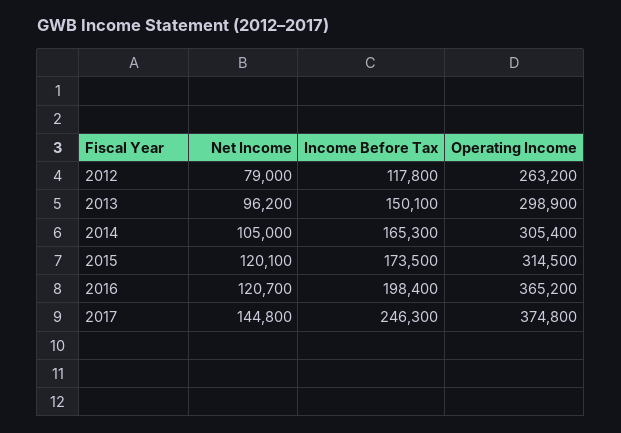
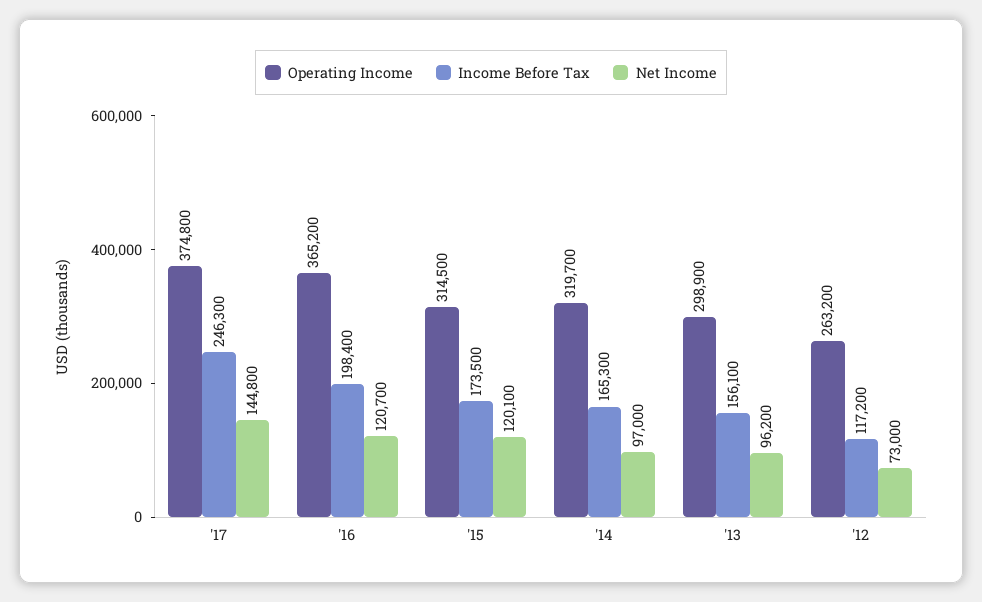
  {
    "Net Income": {
-     "2012": 79000,
+     "2012": 73000,
      "2013": 96200,
-     "2014": 105000,
+     "2014": 97000,
      "2015": 120100,
      "2016": 120700,
      "2017": 144800
    },
    "Income Before Tax": {
-     "2012": 117800,
+     "2012": 117200,
-     "2013": 150100,
+     "2013": 156100,
      "2014": 165300,
      "2015": 173500,
      "2016": 198400,
      "2017": 246300
    },
    "Operating Income": {
      "2012": 263200,
      "2013": 298900,
-     "2014": 305400,
+     "2014": 319700,
      "2015": 314500,
      "2016": 365200,
      "2017": 374800
    }
  }

